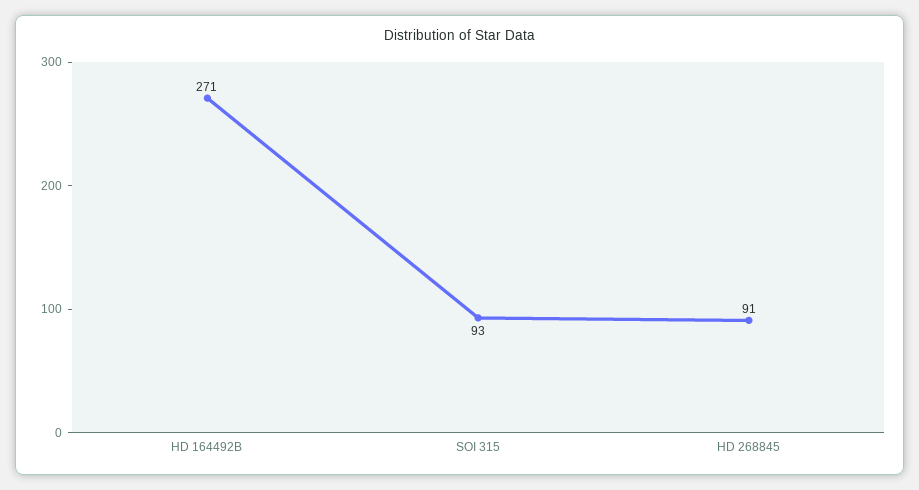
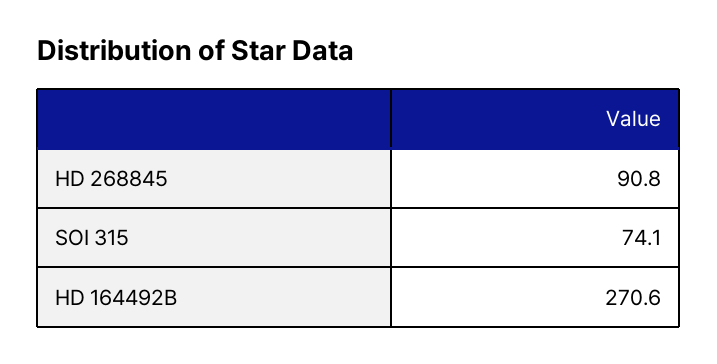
  {
    "HD 164492B": 270.6,
-   "SOI 315": 93,
+   "SOI 315": 74.1,
    "HD 268845": 90.8
  }

